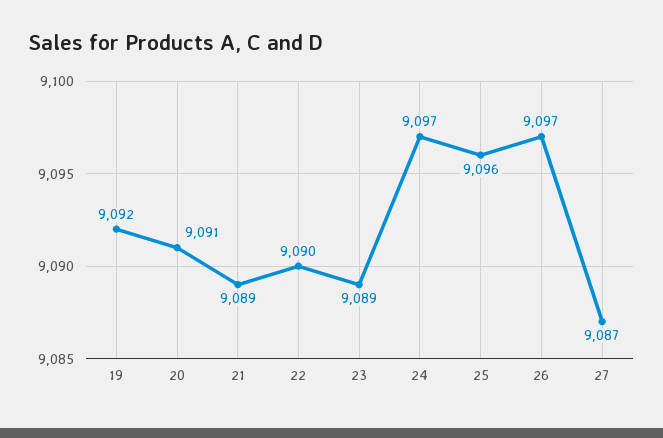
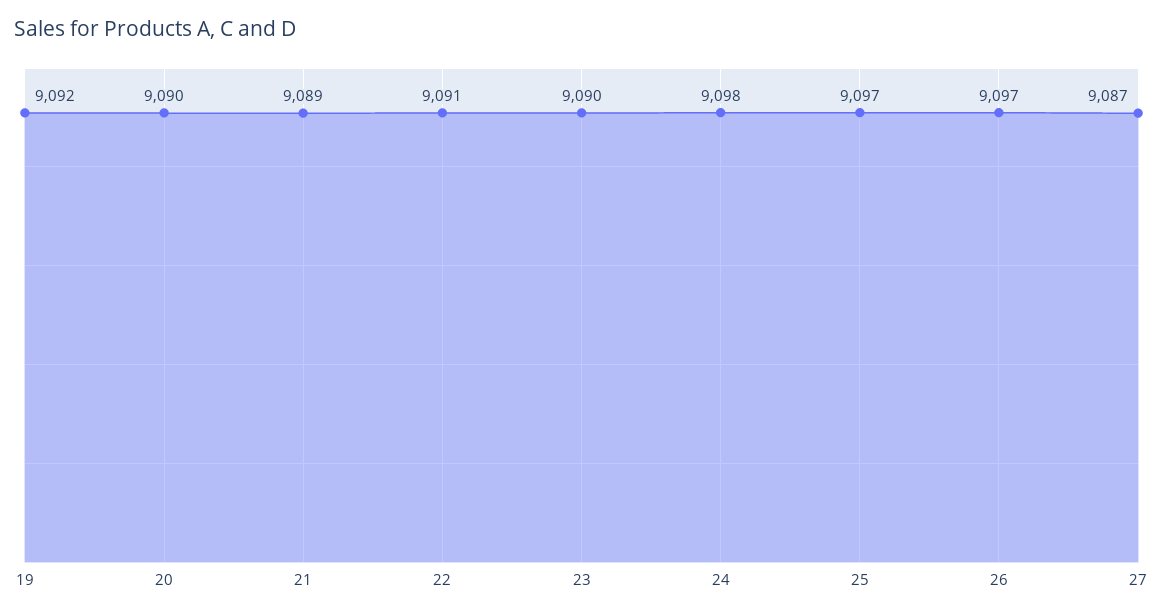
  {
    "19": 9092,
-   "20": 9091,
+   "20": 9090,
    "21": 9089,
-   "22": 9090,
+   "22": 9091,
-   "23": 9089,
+   "23": 9090,
-   "24": 9097,
+   "24": 9098,
-   "25": 9096,
+   "25": 9097,
    "26": 9097,
    "27": 9087
  }

